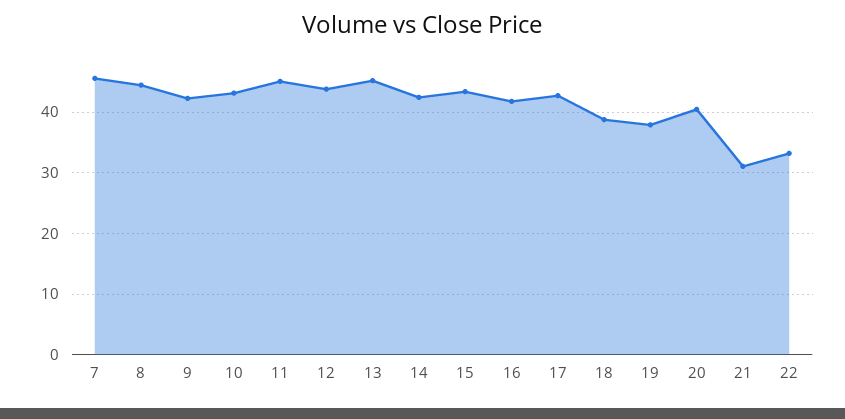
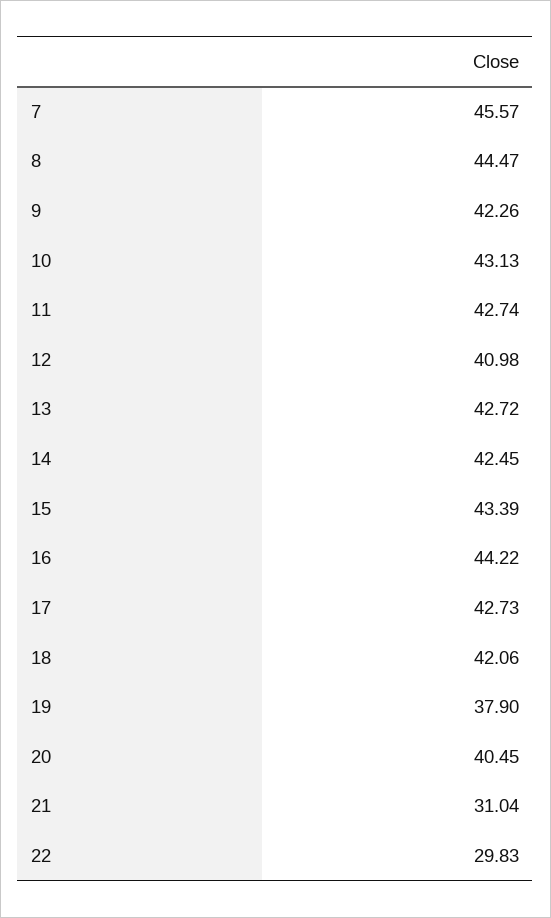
  {
    "7": 45.57,
    "8": 44.47,
    "9": 42.26,
    "10": 43.13,
-   "11": 45,
+   "11": 42.74,
-   "12": 44,
+   "12": 40.98,
-   "13": 45,
+   "13": 42.72,
    "14": 42.45,
    "15": 43.39,
-   "16": 42,
+   "16": 44.22,
    "17": 42.73,
-   "18": 39,
+   "18": 42.06,
    "19": 37.9,
    "20": 40.45,
    "21": 31.04,
-   "22": 33
+   "22": 29.83
  }

